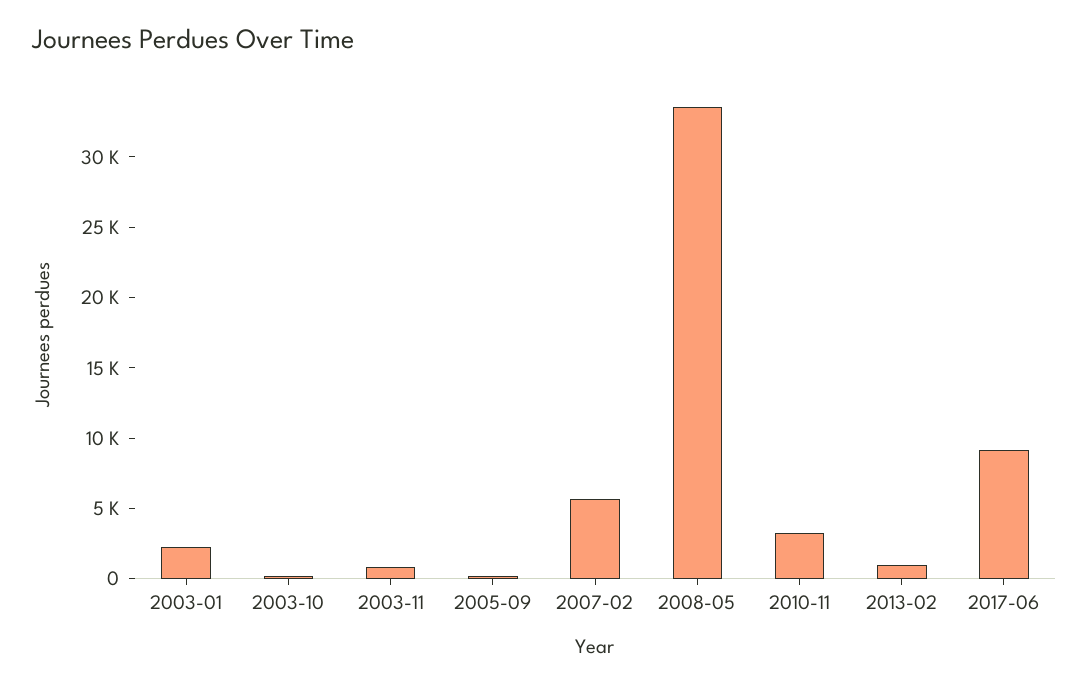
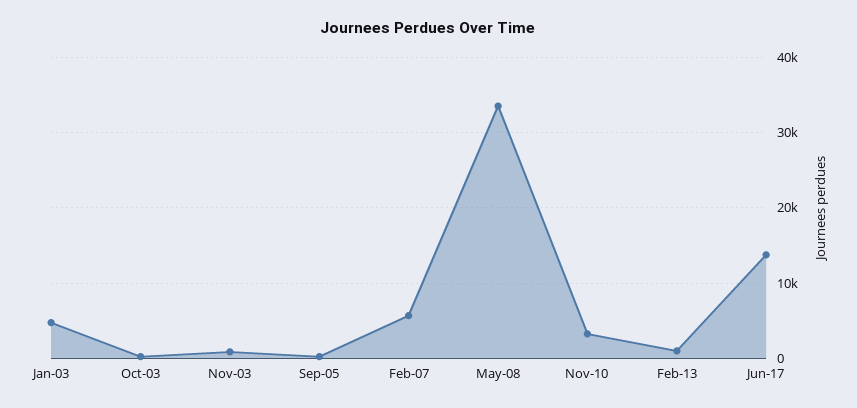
  {
-   "2003-01": 2000,
+   "2003-01": 5000,
    "2003-10": 0,
    "2003-11": 1000,
    "2005-09": 0,
    "2007-02": 6000,
    "2008-05": 34000,
    "2010-11": 3000,
    "2013-02": 1000,
-   "2017-06": 9000
+   "2017-06": 14000
  }

